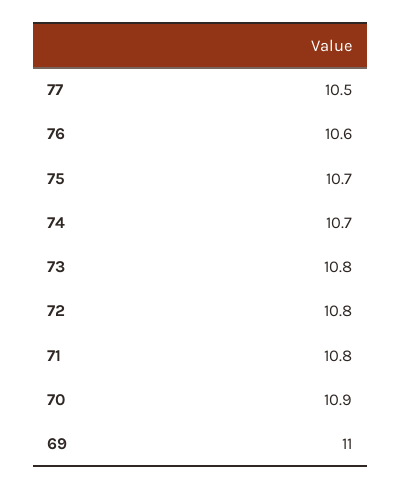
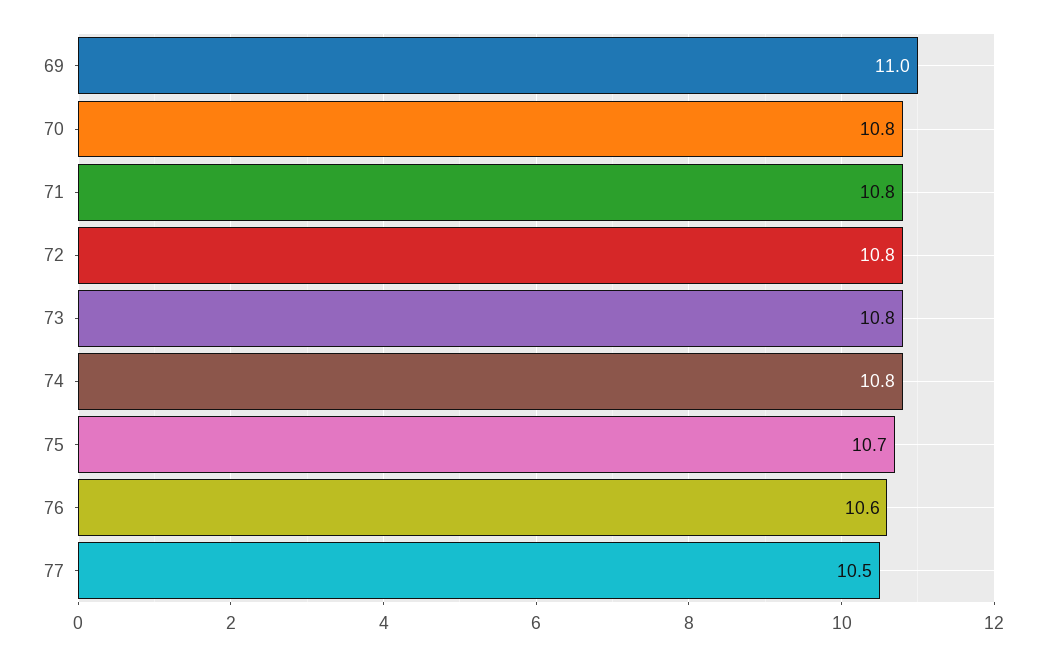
  {
    "77": 10.5,
    "76": 10.6,
    "75": 10.7,
-   "74": 10.7,
+   "74": 10.8,
    "73": 10.8,
    "72": 10.8,
    "71": 10.8,
-   "70": 10.9,
+   "70": 10.8,
    "69": 11
  }

